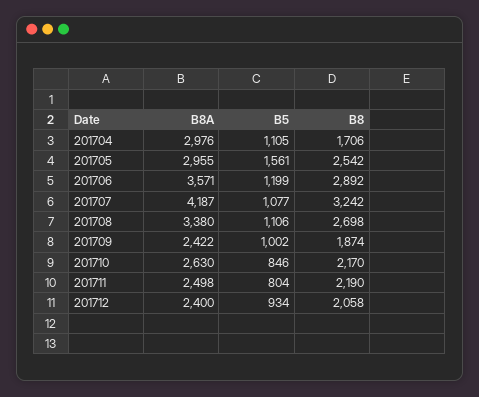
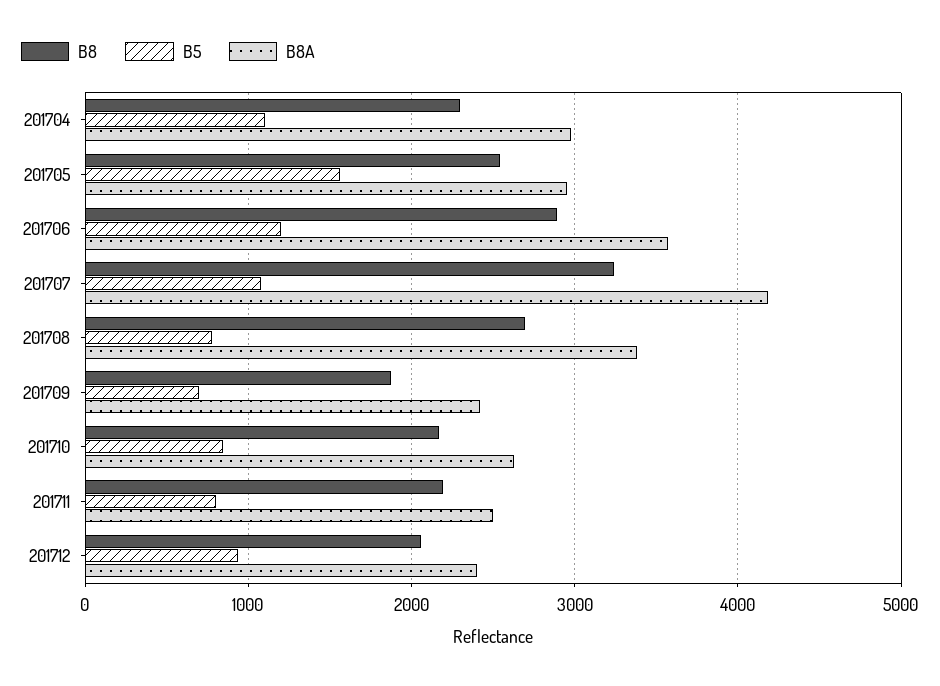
  {
    "B8A": {
      "201704": 2976,
      "201705": 2955,
      "201706": 3571,
      "201707": 4187,
      "201708": 3380,
      "201709": 2422,
      "201710": 2630,
      "201711": 2498,
      "201712": 2400
    },
    "B5": {
      "201704": 1105,
      "201705": 1561,
      "201706": 1199,
      "201707": 1077,
-     "201708": 1106,
+     "201708": 800,
-     "201709": 1002,
+     "201709": 700,
      "201710": 846,
      "201711": 804,
      "201712": 934
    },
    "B8": {
-     "201704": 1706,
+     "201704": 2300,
      "201705": 2542,
      "201706": 2892,
      "201707": 3242,
      "201708": 2698,
      "201709": 1874,
      "201710": 2170,
      "201711": 2190,
      "201712": 2058
    }
  }

